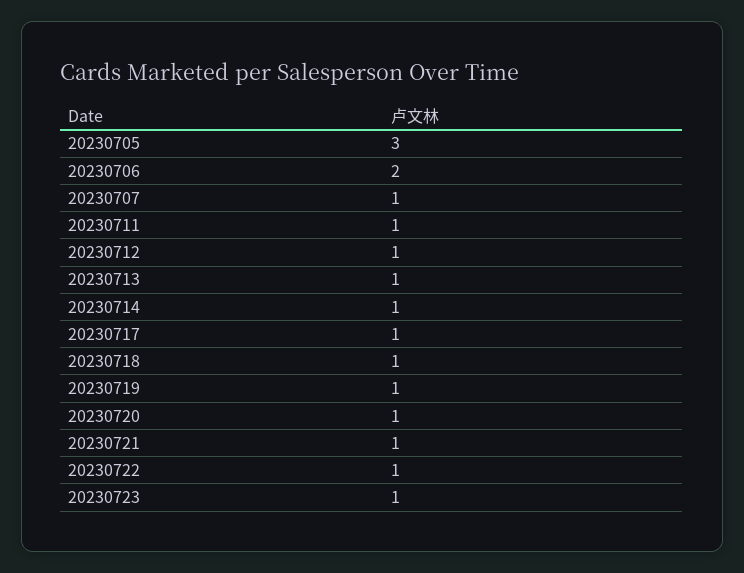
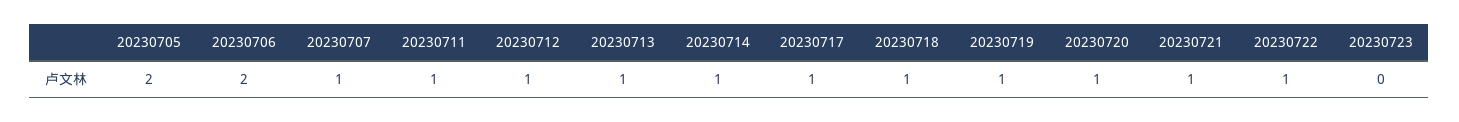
  {
-   "20230705": 3,
+   "20230705": 2,
    "20230706": 2,
    "20230707": 1,
    "20230711": 1,
    "20230712": 1,
    "20230713": 1,
    "20230714": 1,
    "20230717": 1,
    "20230718": 1,
    "20230719": 1,
    "20230720": 1,
    "20230721": 1,
    "20230722": 1,
-   "20230723": 1
+   "20230723": 0
  }

